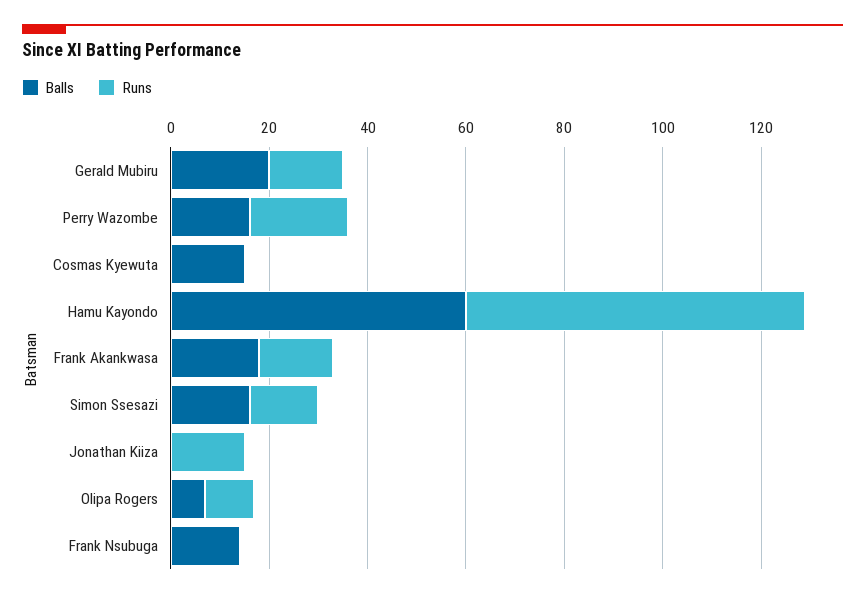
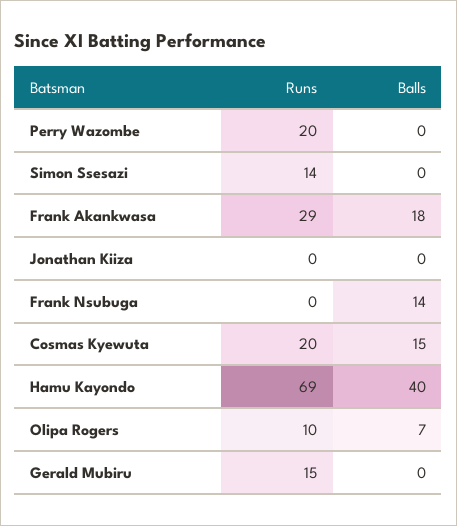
  {
    "Balls": {
-     "Gerald Mubiru": 20,
+     "Gerald Mubiru": 0,
-     "Perry Wazombe": 15,
+     "Perry Wazombe": 0,
      "Cosmas Kyewuta": 15,
-     "Hamu Kayondo": 60,
+     "Hamu Kayondo": 40,
      "Frank Akankwasa": 18,
-     "Simon Ssesazi": 15,
+     "Simon Ssesazi": 0,
      "Jonathan Kiiza": 0,
      "Olipa Rogers": 7,
      "Frank Nsubuga": 14
    },
    "Runs": {
      "Gerald Mubiru": 15,
      "Perry Wazombe": 20,
-     "Cosmas Kyewuta": 0,
+     "Cosmas Kyewuta": 20,
      "Hamu Kayondo": 69,
-     "Frank Akankwasa": 15,
+     "Frank Akankwasa": 29,
      "Simon Ssesazi": 14,
-     "Jonathan Kiiza": 15,
+     "Jonathan Kiiza": 0,
      "Olipa Rogers": 10,
      "Frank Nsubuga": 0
    }
  }

